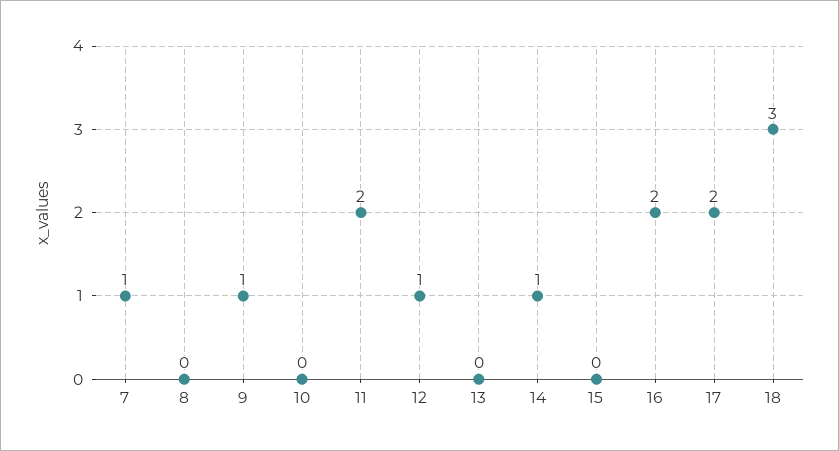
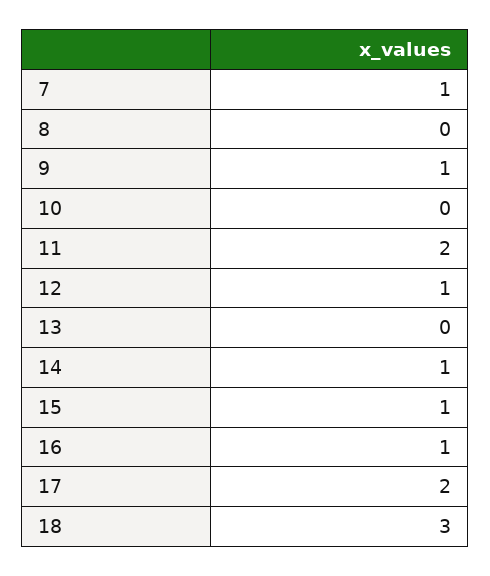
  {
    "7": 1,
    "8": 0,
    "9": 1,
    "10": 0,
    "11": 2,
    "12": 1,
    "13": 0,
    "14": 1,
-   "15": 0,
+   "15": 1,
-   "16": 2,
+   "16": 1,
    "17": 2,
    "18": 3
  }

